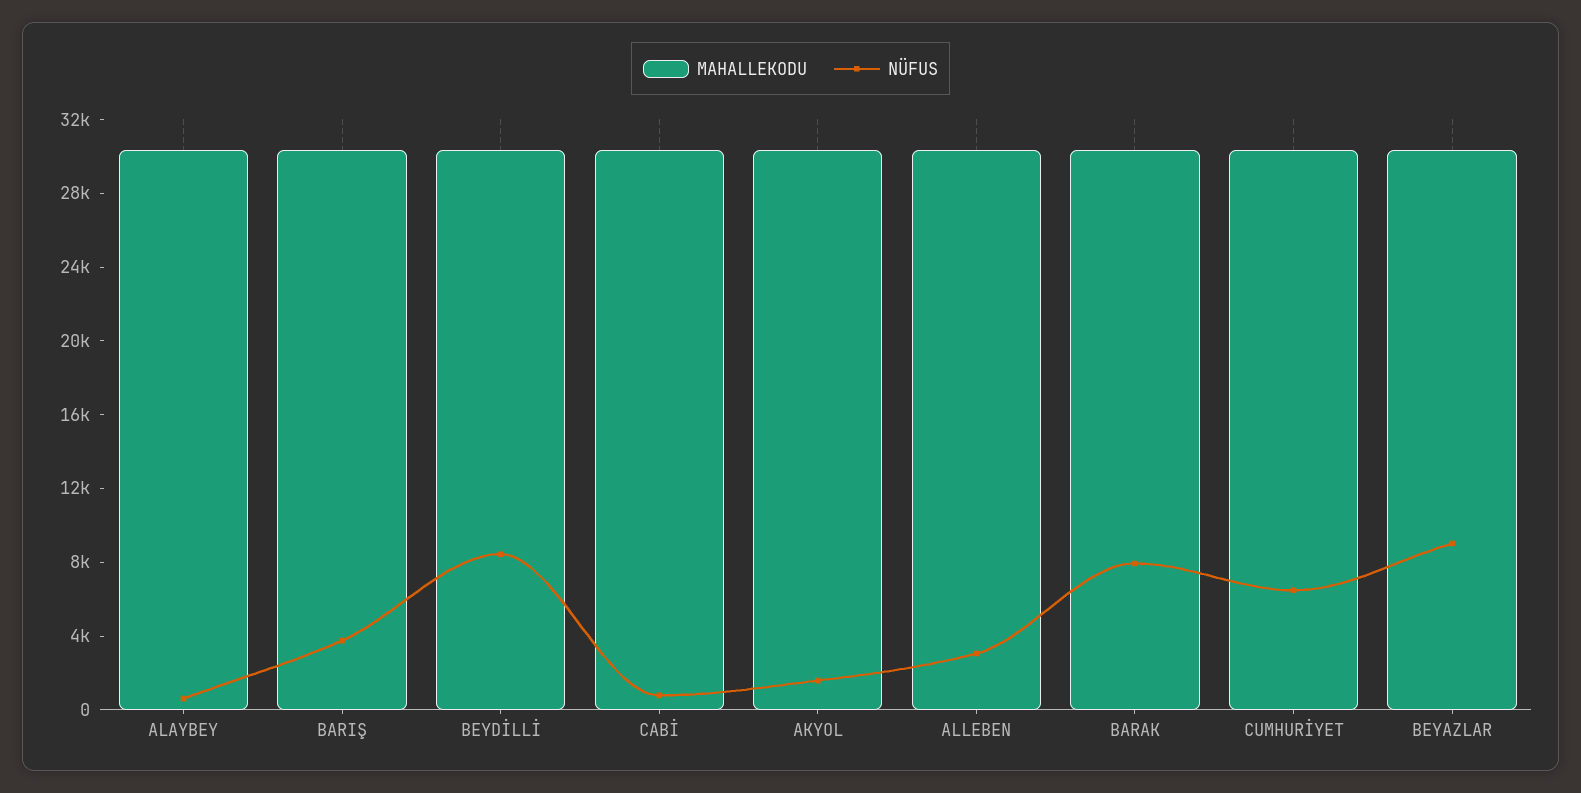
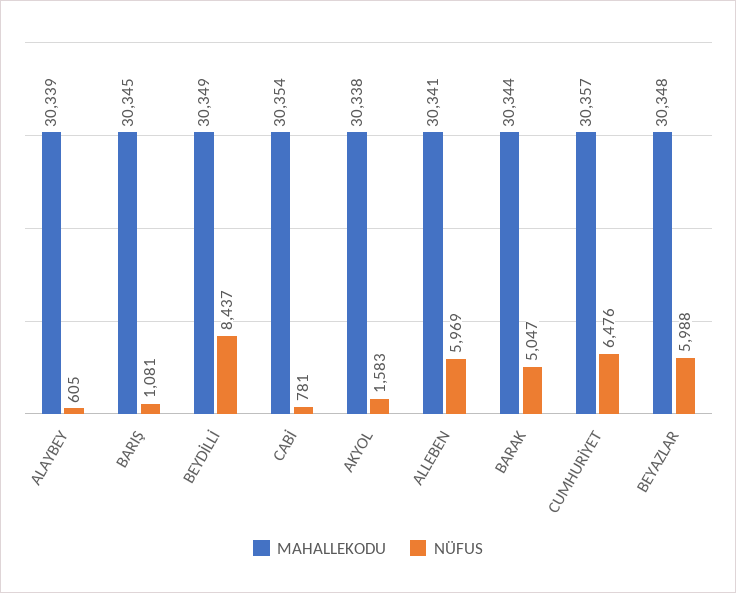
  {
    "MAHALLEKODU": {
      "ALAYBEY": 30339,
      "BARIŞ": 30345,
      "BEYDİLLİ": 30349,
      "CABİ": 30354,
      "AKYOL": 30338,
      "ALLEBEN": 30341,
      "BARAK": 30344,
      "CUMHURİYET": 30357,
      "BEYAZLAR": 30348
    },
    "NÜFUS": {
      "ALAYBEY": 605,
-     "BARIŞ": 4000,
+     "BARIŞ": 1081,
      "BEYDİLLİ": 8437,
      "CABİ": 781,
      "AKYOL": 1583,
-     "ALLEBEN": 3000,
+     "ALLEBEN": 5969,
-     "BARAK": 8000,
+     "BARAK": 5047,
      "CUMHURİYET": 6476,
-     "BEYAZLAR": 9000
+     "BEYAZLAR": 5988
    }
  }

